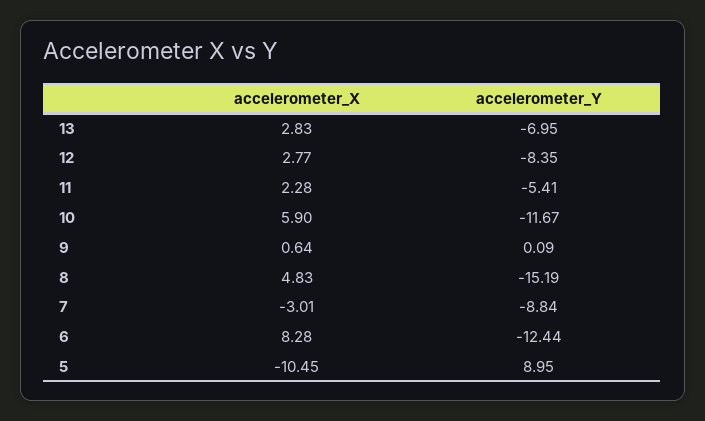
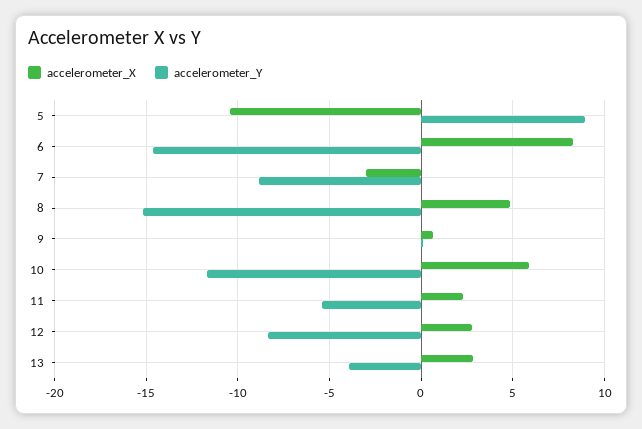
  {
    "accelerometer_X": {
      "13": 2.83,
      "12": 2.77,
      "11": 2.28,
      "10": 5.9,
      "9": 0.64,
      "8": 4.83,
      "7": -3.01,
      "6": 8.28,
      "5": -10.45
    },
    "accelerometer_Y": {
-     "13": -6.95,
+     "13": -4,
      "12": -8.35,
      "11": -5.41,
      "10": -11.67,
      "9": 0.09,
      "8": -15.19,
      "7": -8.84,
-     "6": -12.44,
+     "6": -14.5,
      "5": 8.95
    }
  }

